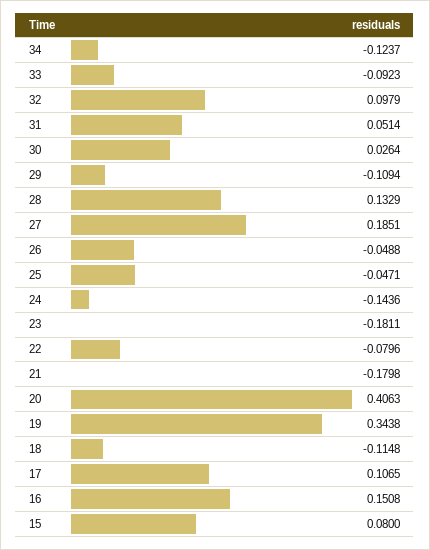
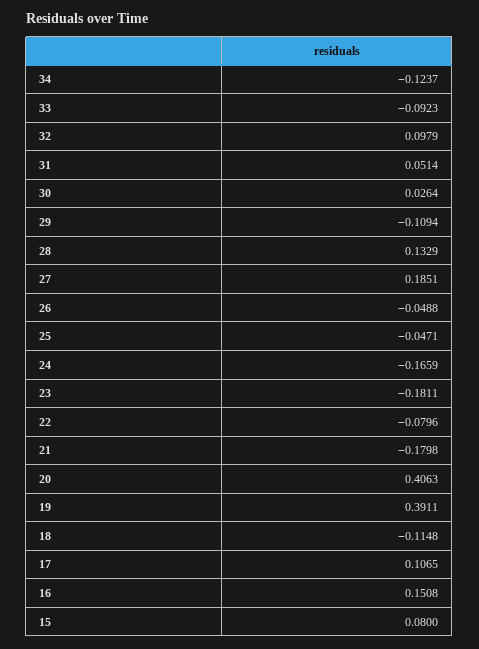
  {
    "34": -0.1237,
    "33": -0.0923,
    "32": 0.0979,
    "31": 0.0514,
    "30": 0.0264,
    "29": -0.1094,
    "28": 0.1329,
    "27": 0.1851,
    "26": -0.0488,
    "25": -0.0471,
-   "24": -0.1436,
+   "24": -0.1659,
    "23": -0.1811,
    "22": -0.0796,
    "21": -0.1798,
    "20": 0.4063,
-   "19": 0.3438,
+   "19": 0.3911,
    "18": -0.1148,
    "17": 0.1065,
    "16": 0.1508,
    "15": 0.08
  }

